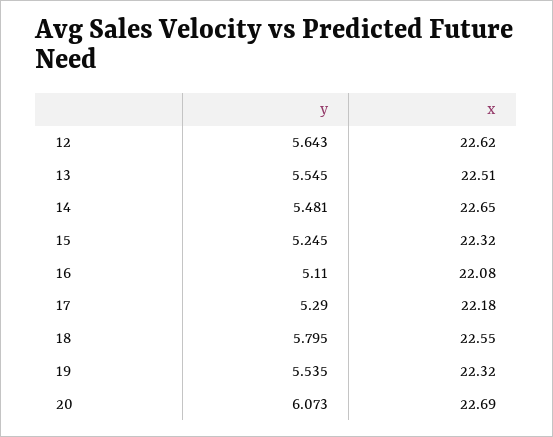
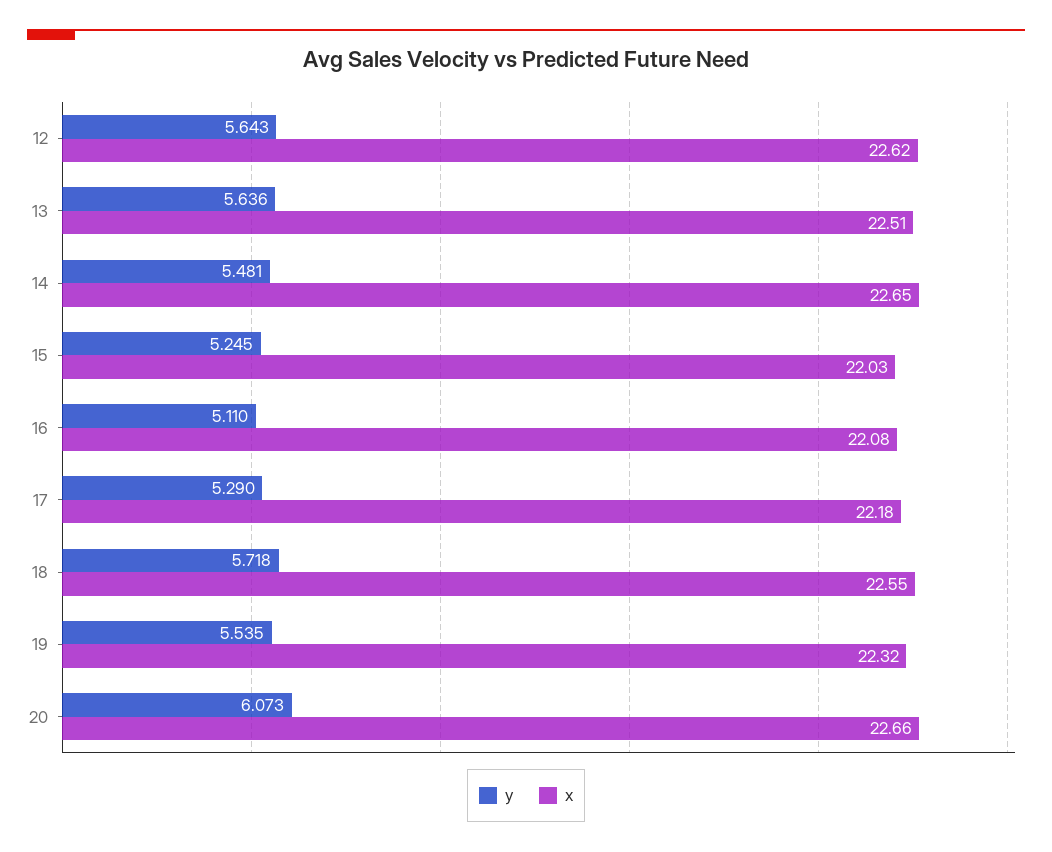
  {
    "y": {
      "12": 5.643,
-     "13": 5.545,
+     "13": 5.636,
      "14": 5.481,
      "15": 5.245,
      "16": 5.11,
      "17": 5.29,
-     "18": 5.795,
+     "18": 5.718,
      "19": 5.535,
      "20": 6.073
    },
    "x": {
      "12": 22.62,
      "13": 22.51,
      "14": 22.65,
-     "15": 22.32,
+     "15": 22.03,
      "16": 22.08,
      "17": 22.18,
      "18": 22.55,
      "19": 22.32,
-     "20": 22.69
+     "20": 22.66
    }
  }

